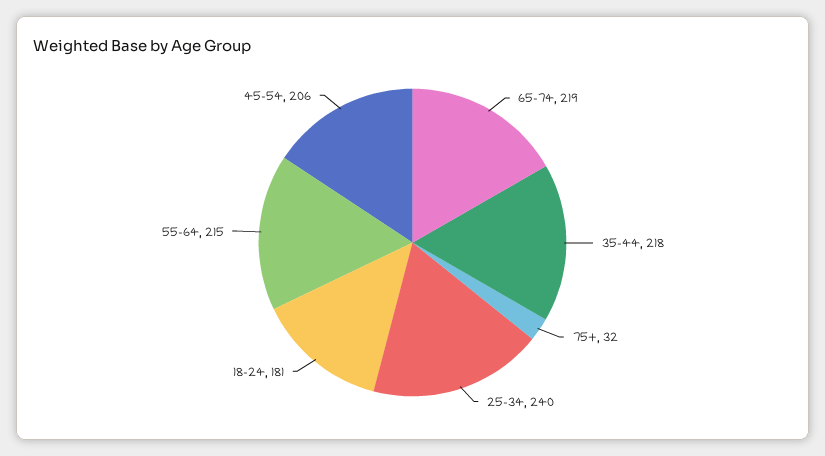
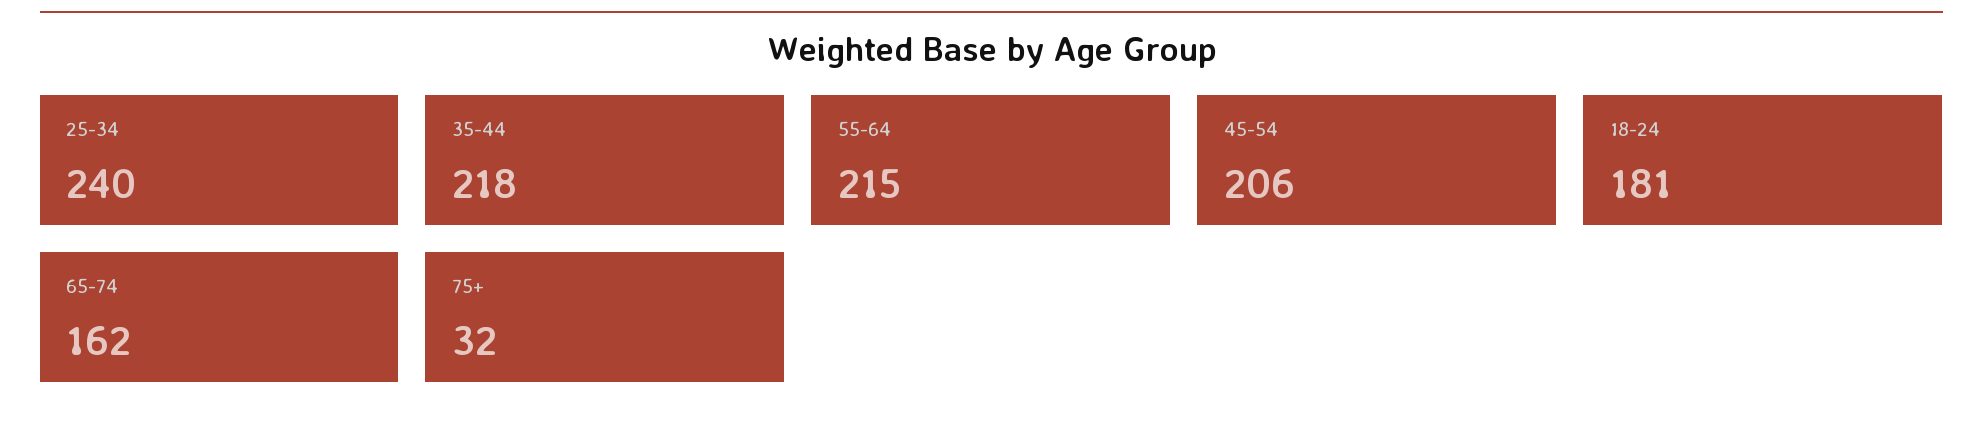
  {
-   "65-74": 219,
+   "65-74": 162,
    "35-44": 218,
    "75+": 32,
    "25-34": 240,
    "18-24": 181,
    "55-64": 215,
    "45-54": 206
  }

